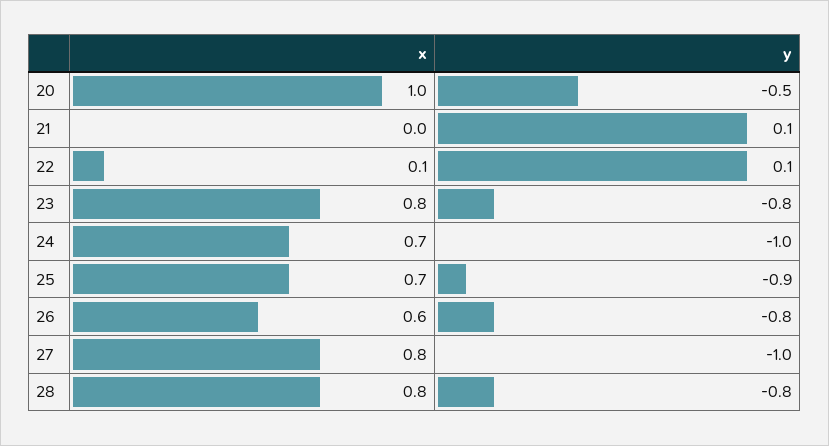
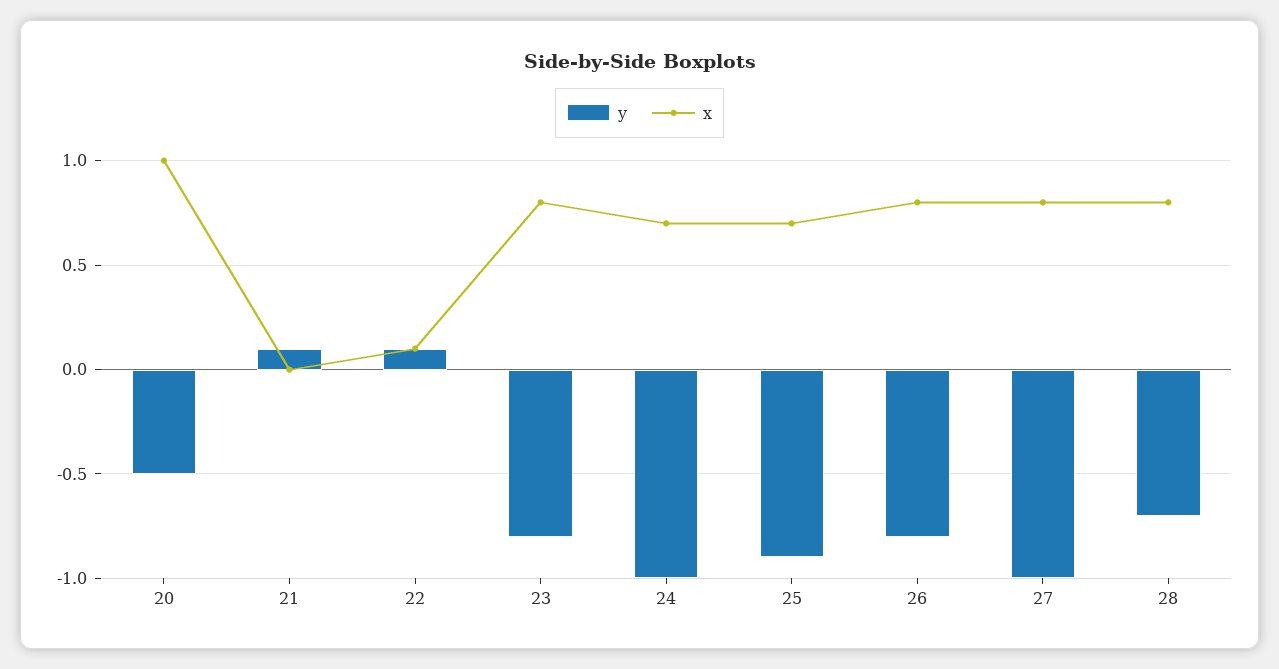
  {
    "x": {
      "20": 1,
      "21": 0,
      "22": 0.1,
      "23": 0.8,
      "24": 0.7,
      "25": 0.7,
-     "26": 0.6,
+     "26": 0.8,
      "27": 0.8,
      "28": 0.8
    },
    "y": {
      "20": -0.5,
      "21": 0.1,
      "22": 0.1,
      "23": -0.8,
      "24": -1,
      "25": -0.9,
      "26": -0.8,
      "27": -1,
-     "28": -0.8
+     "28": -0.7
    }
  }

